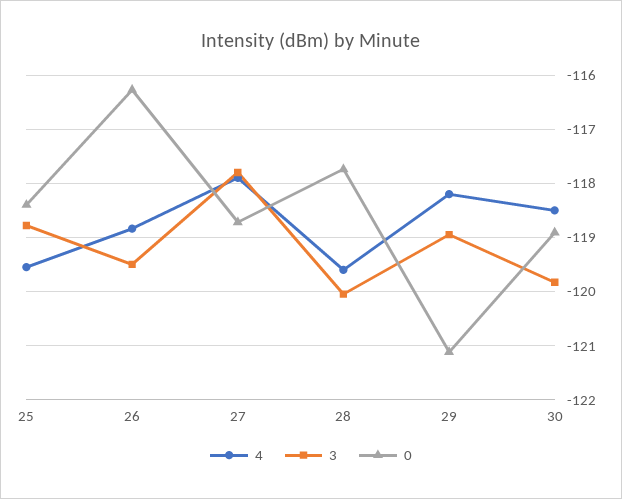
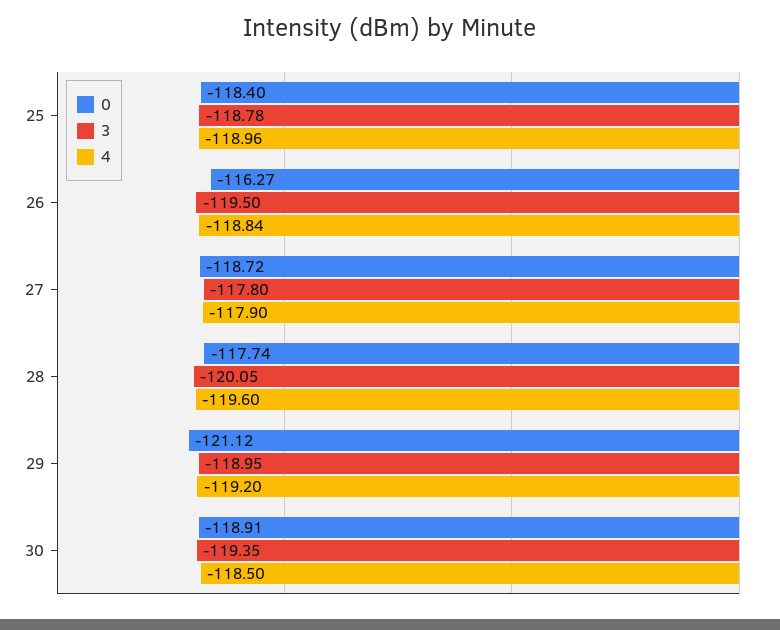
  {
    "4": {
-     "25": -119.6,
+     "25": -118.96,
      "26": -118.84,
      "27": -117.9,
      "28": -119.6,
-     "29": -118.2,
+     "29": -119.2,
      "30": -118.5
    },
    "3": {
      "25": -118.78,
      "26": -119.5,
      "27": -117.8,
      "28": -120.05,
      "29": -118.95,
-     "30": -119.8
+     "30": -119.35
    },
    "0": {
      "25": -118.4,
      "26": -116.27,
      "27": -118.72,
      "28": -117.74,
      "29": -121.12,
      "30": -118.91
    }
  }

